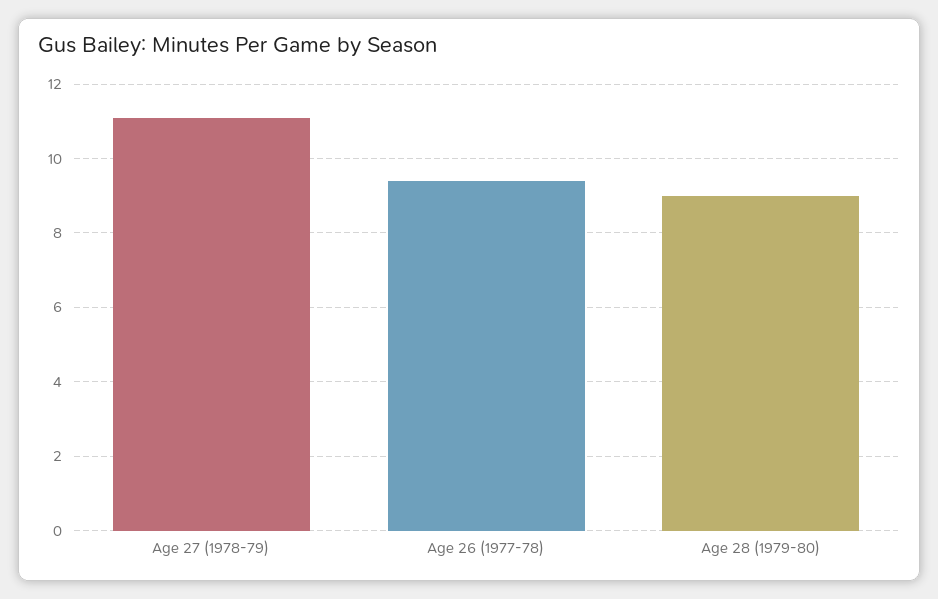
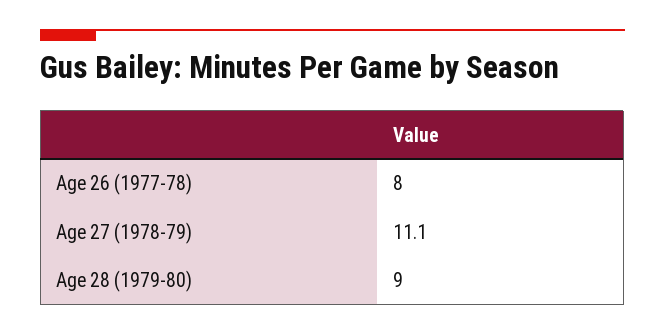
  {
    "Age 27 (1978-79)": 11.1,
-   "Age 26 (1977-78)": 9.5,
+   "Age 26 (1977-78)": 8,
    "Age 28 (1979-80)": 9
  }

